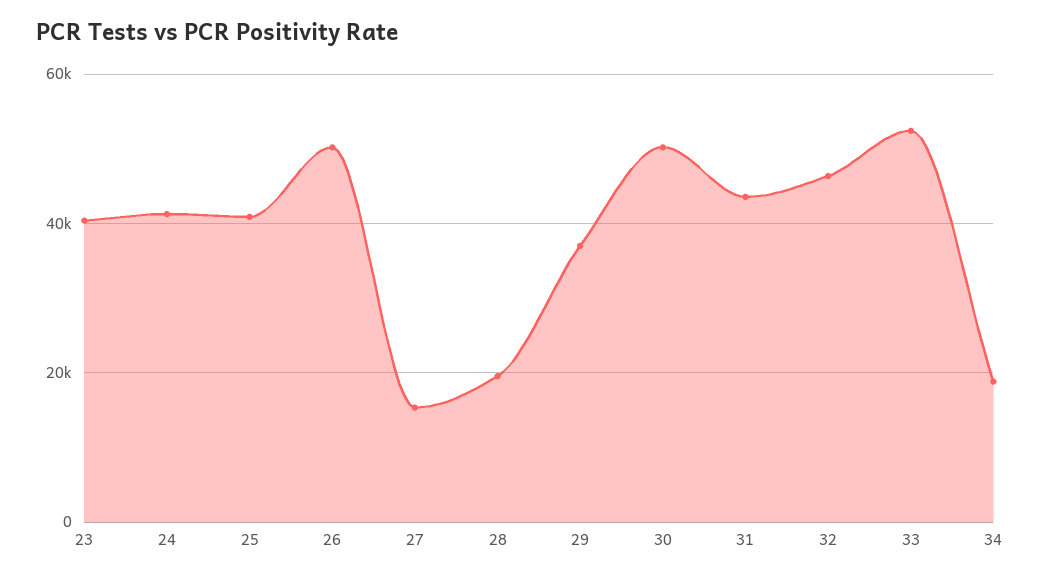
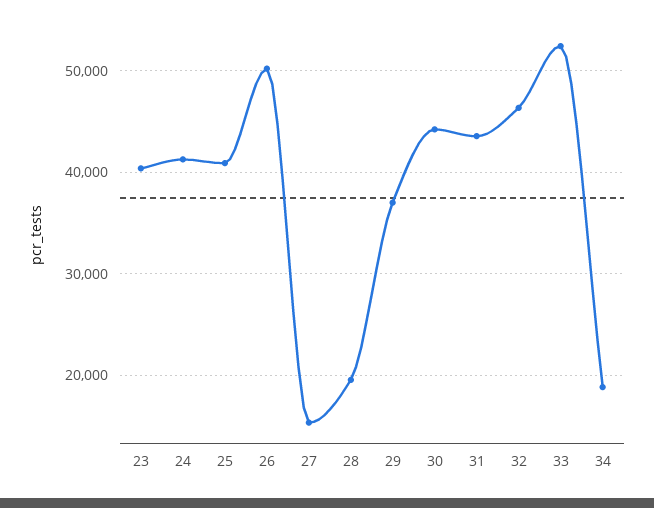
  {
    "23": 40000,
    "24": 41000,
    "25": 41000,
    "26": 50000,
    "27": 15000,
    "28": 20000,
    "29": 37000,
-   "30": 50000,
+   "30": 44000,
    "31": 44000,
    "32": 46000,
    "33": 52000,
    "34": 19000
  }

